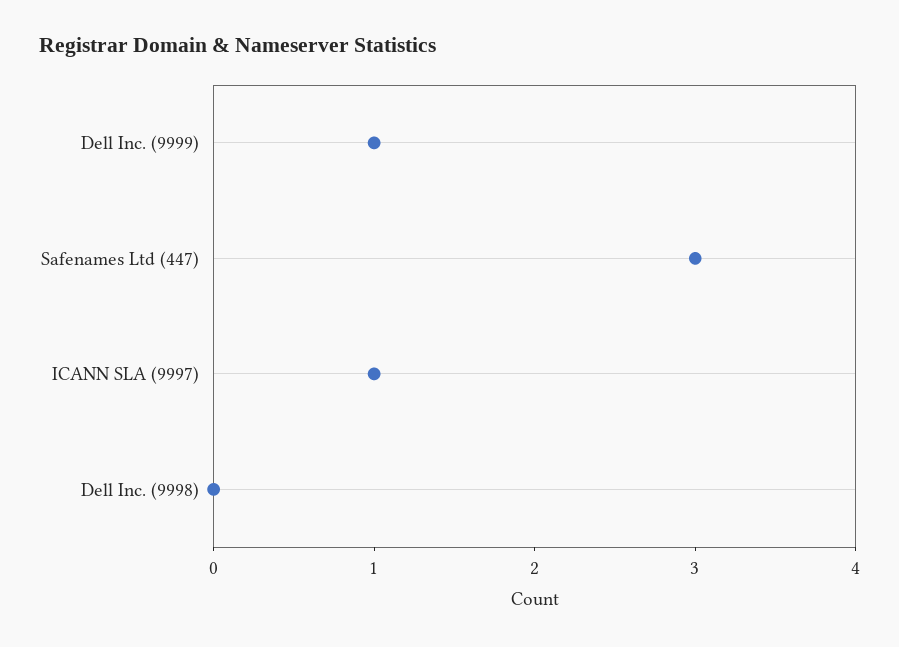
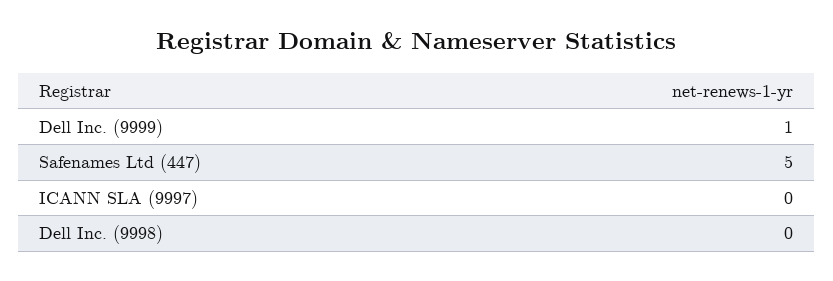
  {
    "Dell Inc. (9999)": 1,
-   "Safenames Ltd (447)": 3,
+   "Safenames Ltd (447)": 5,
-   "ICANN SLA (9997)": 1,
+   "ICANN SLA (9997)": 0,
    "Dell Inc. (9998)": 0
  }

